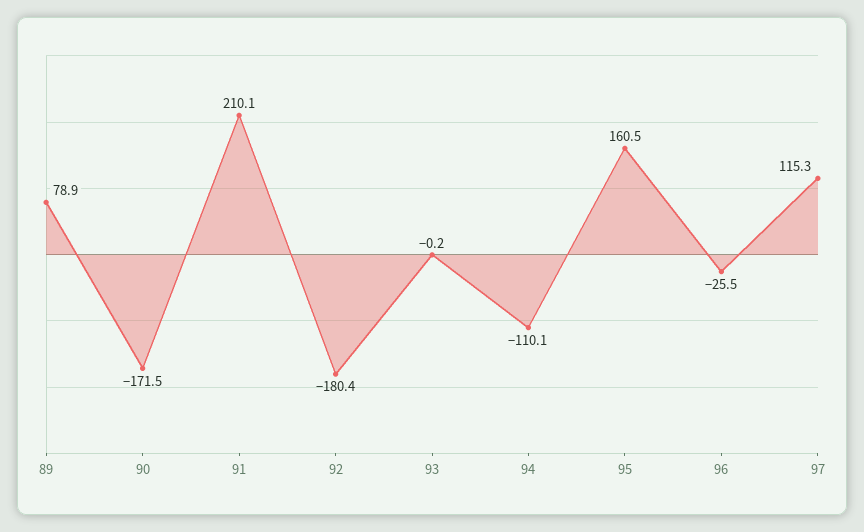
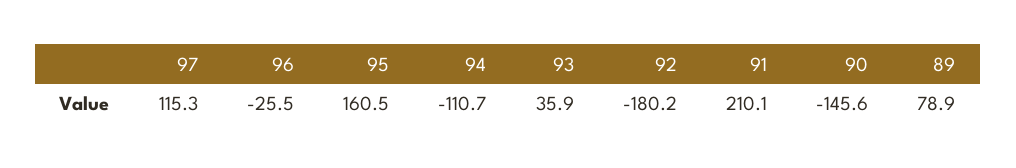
  {
    "89": 78.9,
-   "90": -171.5,
+   "90": -145.6,
    "91": 210.1,
-   "92": -180.4,
+   "92": -180.2,
-   "93": -0.2,
+   "93": 35.9,
-   "94": -110.1,
+   "94": -110.7,
    "95": 160.5,
    "96": -25.5,
    "97": 115.3
  }

